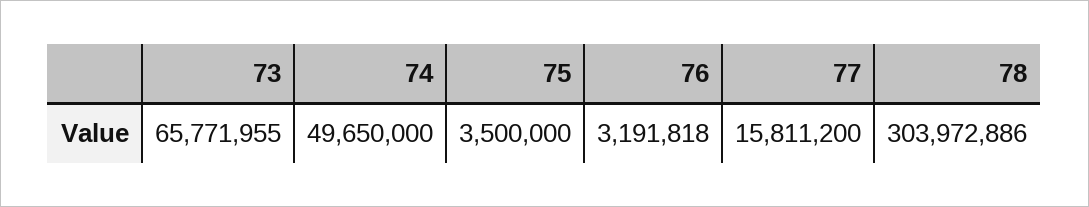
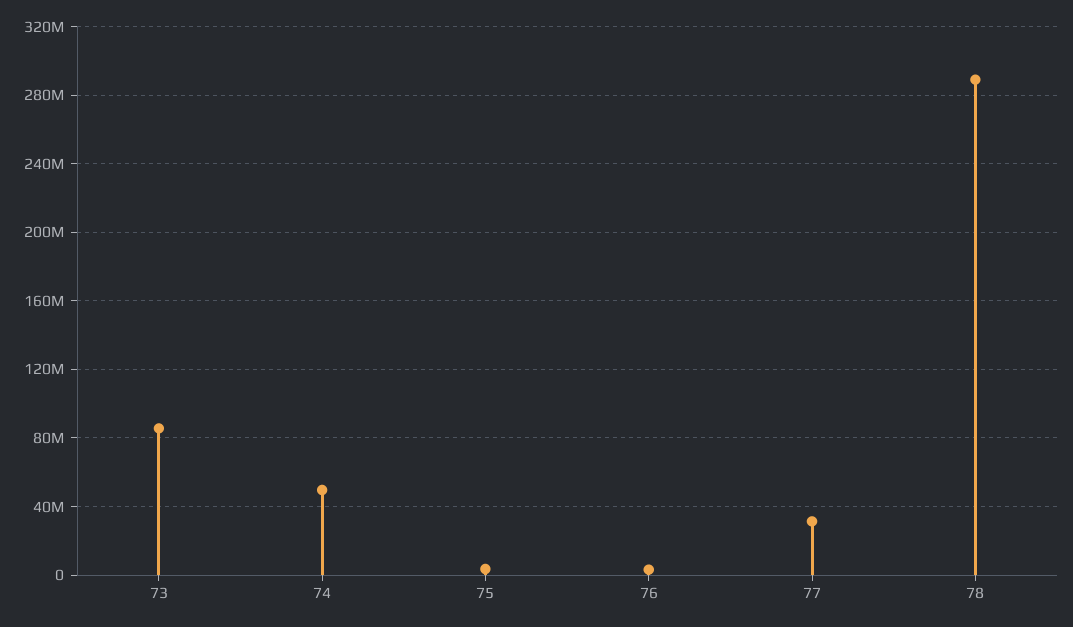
  {
-   "73": 65771955,
+   "73": 85000000,
    "74": 49650000,
    "75": 3500000,
    "76": 3191818,
-   "77": 15811200,
+   "77": 30000000,
-   "78": 303972886
+   "78": 290000000
  }

